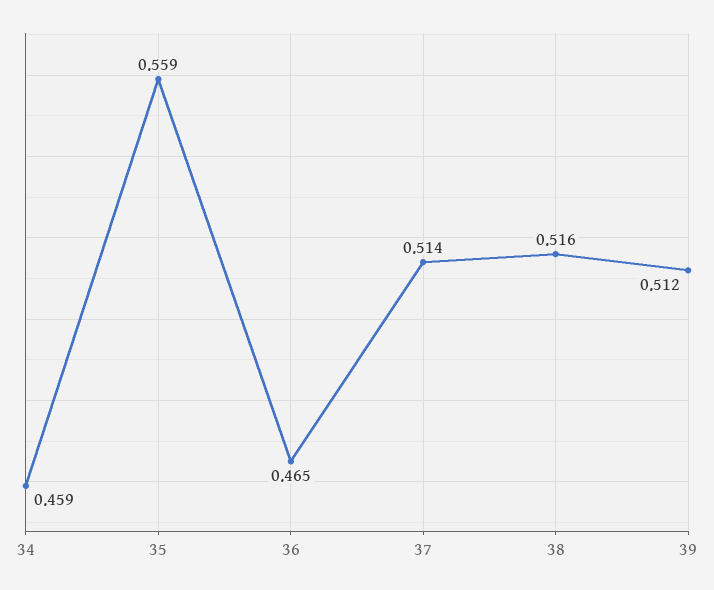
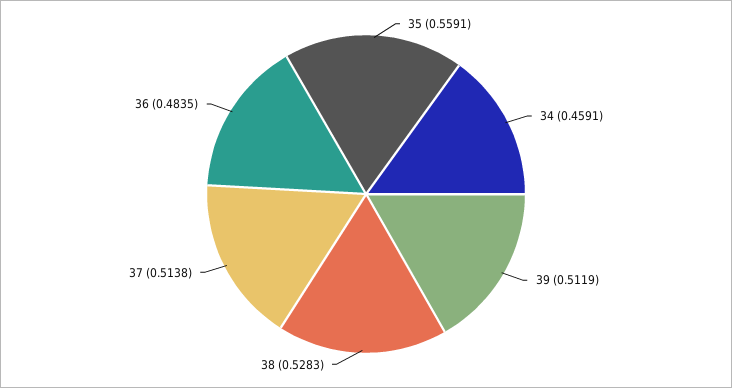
  {
    "34": 0.4591,
    "35": 0.5591,
-   "36": 0.465,
+   "36": 0.4835,
    "37": 0.5138,
-   "38": 0.516,
+   "38": 0.5283,
    "39": 0.5119
  }

